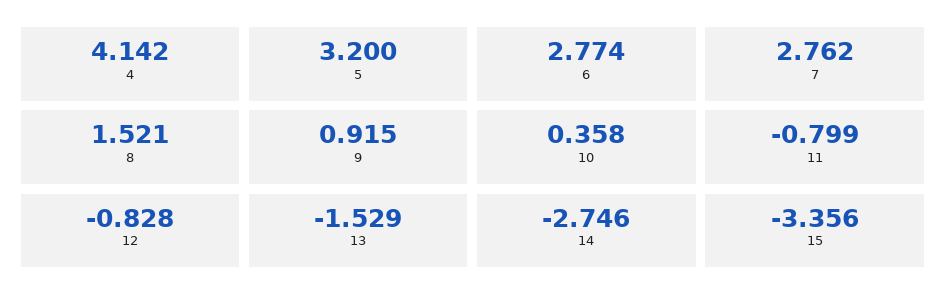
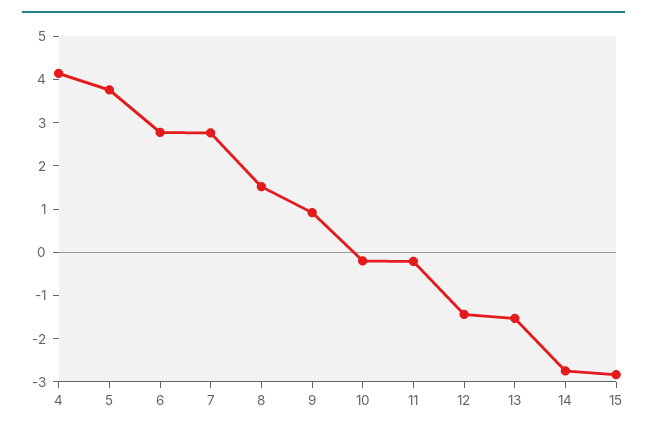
  {
    "4": 4.142,
-   "5": 3.2,
+   "5": 3.8,
    "6": 2.774,
    "7": 2.762,
    "8": 1.521,
    "9": 0.915,
-   "10": 0.358,
+   "10": -0.2,
-   "11": -0.799,
+   "11": -0.2,
-   "12": -0.828,
+   "12": -1.4,
    "13": -1.529,
    "14": -2.746,
-   "15": -3.356
+   "15": -2.8
  }

